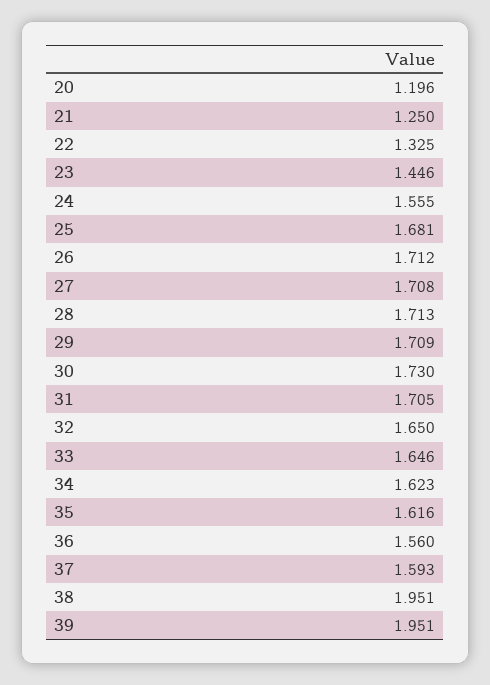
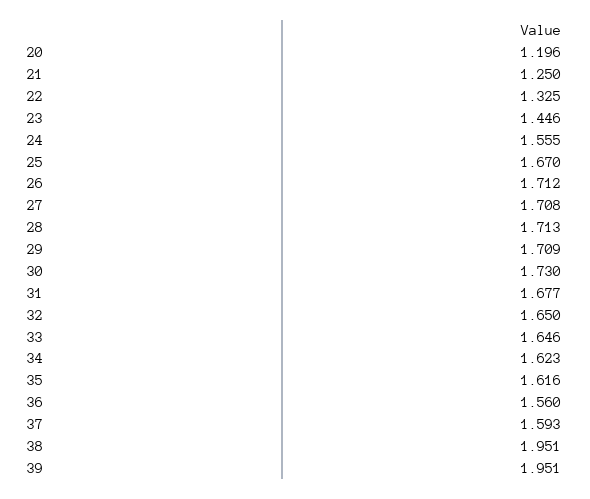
  {
    "20": 1.196,
    "21": 1.25,
    "22": 1.325,
    "23": 1.446,
    "24": 1.555,
-   "25": 1.681,
+   "25": 1.67,
    "26": 1.712,
    "27": 1.708,
    "28": 1.713,
    "29": 1.709,
    "30": 1.73,
-   "31": 1.705,
+   "31": 1.677,
    "32": 1.65,
    "33": 1.646,
    "34": 1.623,
    "35": 1.616,
    "36": 1.56,
    "37": 1.593,
    "38": 1.951,
    "39": 1.951
  }

